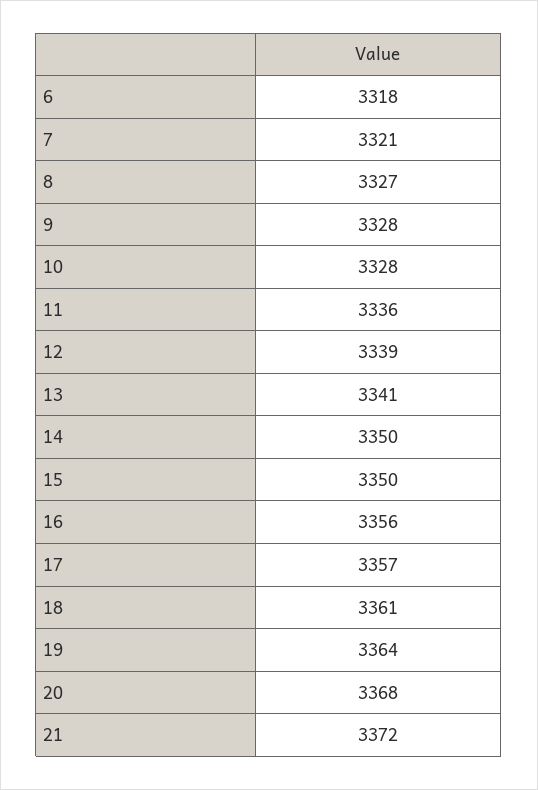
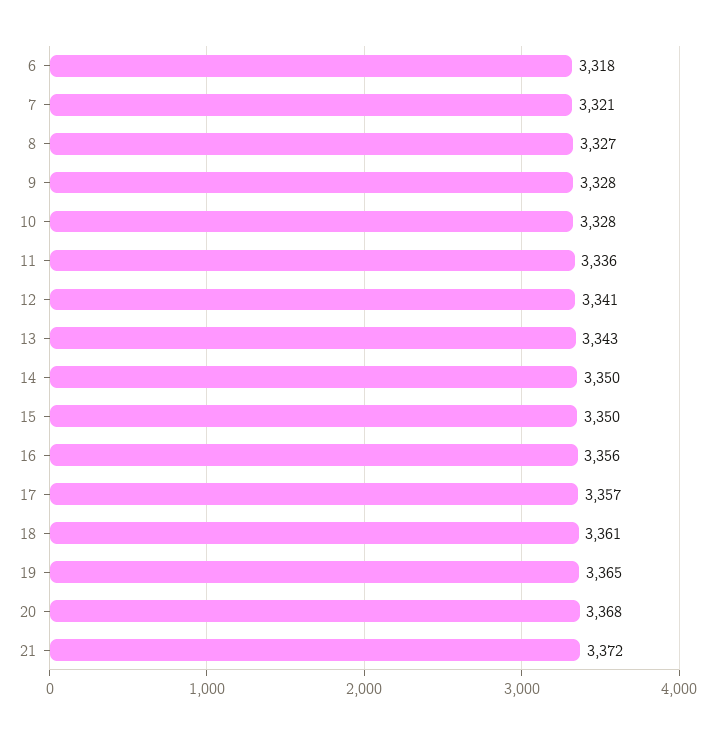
  {
    "6": 3318,
    "7": 3321,
    "8": 3327,
    "9": 3328,
    "10": 3328,
    "11": 3336,
-   "12": 3339,
+   "12": 3341,
-   "13": 3341,
+   "13": 3343,
    "14": 3350,
    "15": 3350,
    "16": 3356,
    "17": 3357,
    "18": 3361,
-   "19": 3364,
+   "19": 3365,
    "20": 3368,
    "21": 3372
  }

